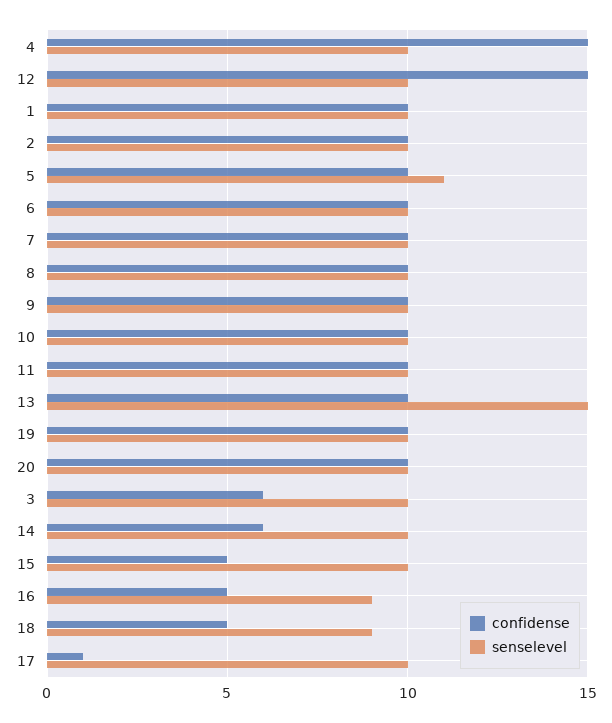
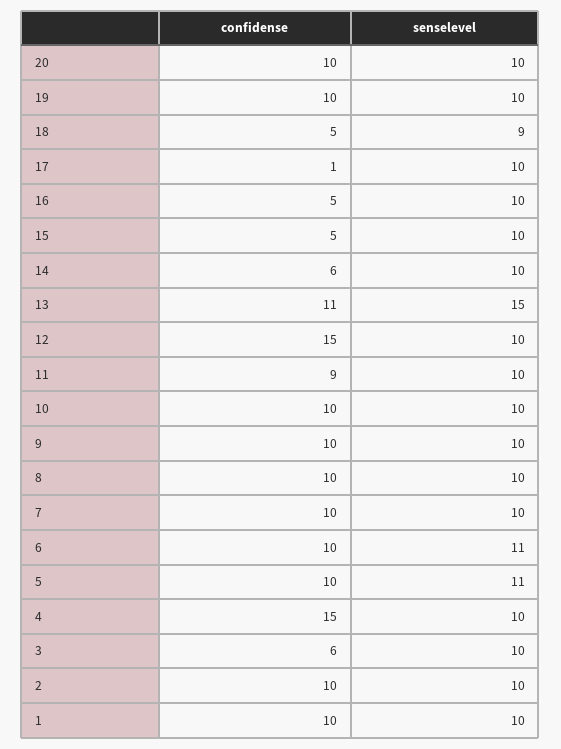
  {
    "confidense": {
      "4": 15,
      "12": 15,
      "1": 10,
      "2": 10,
      "5": 10,
      "6": 10,
      "7": 10,
      "8": 10,
      "9": 10,
      "10": 10,
-     "11": 10,
+     "11": 9,
-     "13": 10,
+     "13": 11,
      "19": 10,
      "20": 10,
      "3": 6,
      "14": 6,
      "15": 5,
      "16": 5,
      "18": 5,
      "17": 1
    },
    "senselevel": {
      "4": 10,
      "12": 10,
      "1": 10,
      "2": 10,
      "5": 11,
-     "6": 10,
+     "6": 11,
      "7": 10,
      "8": 10,
      "9": 10,
      "10": 10,
      "11": 10,
      "13": 15,
      "19": 10,
      "20": 10,
      "3": 10,
      "14": 10,
      "15": 10,
-     "16": 9,
+     "16": 10,
      "18": 9,
      "17": 10
    }
  }

